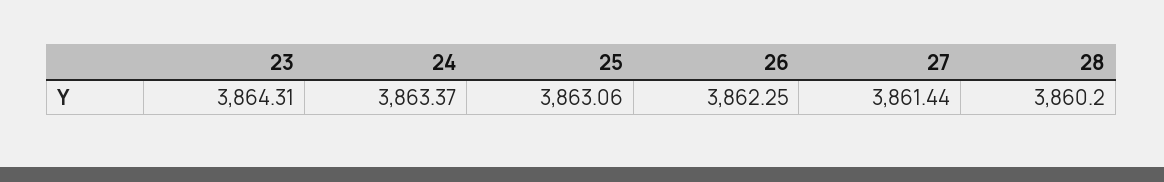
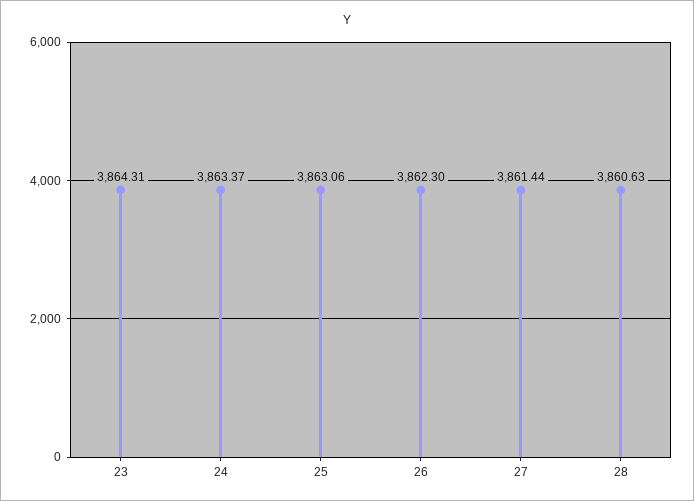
  {
    "23": 3864.31,
    "24": 3863.37,
    "25": 3863.06,
-   "26": 3862.25,
+   "26": 3862.3,
    "27": 3861.44,
-   "28": 3860.2
+   "28": 3860.63
  }

